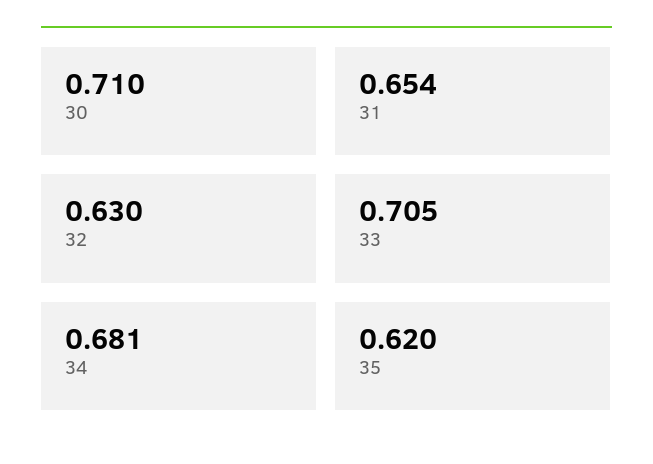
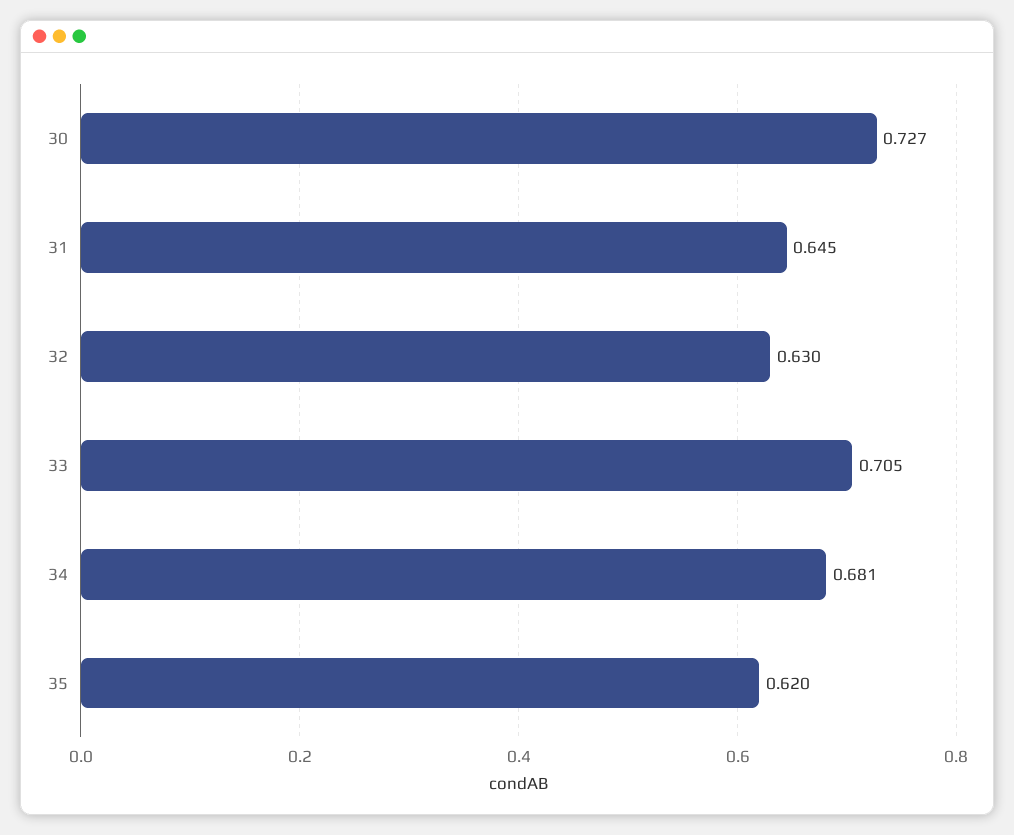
  {
-   "30": 0.71,
+   "30": 0.727,
-   "31": 0.654,
+   "31": 0.645,
    "32": 0.63,
    "33": 0.705,
    "34": 0.681,
    "35": 0.62
  }

